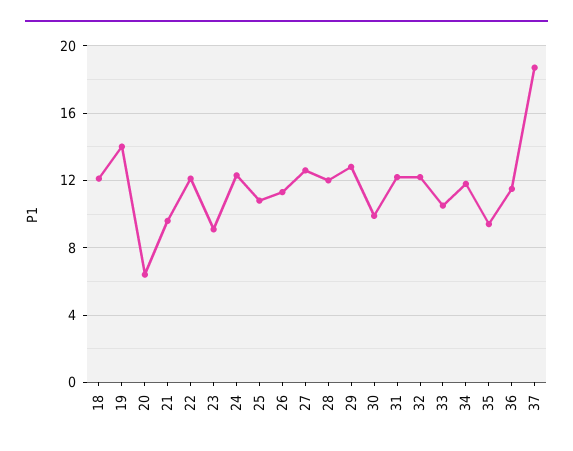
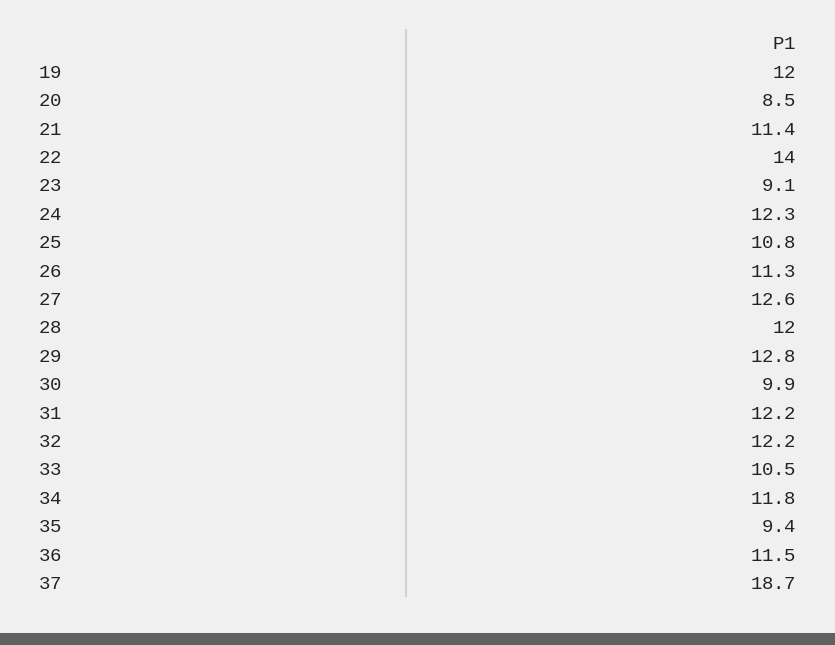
  {
-   "18": 12,
-   "19": 14,
+   "19": 12,
-   "20": 6.5,
+   "20": 8.5,
-   "21": 9.5,
+   "21": 11.4,
-   "22": 12,
+   "22": 14,
    "23": 9.1,
    "24": 12.3,
    "25": 10.8,
    "26": 11.3,
    "27": 12.6,
    "28": 12,
    "29": 12.8,
    "30": 9.9,
    "31": 12.2,
    "32": 12.2,
    "33": 10.5,
    "34": 11.8,
    "35": 9.4,
    "36": 11.5,
    "37": 18.7
  }

